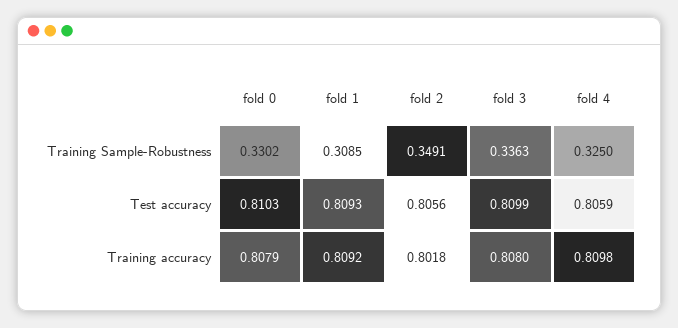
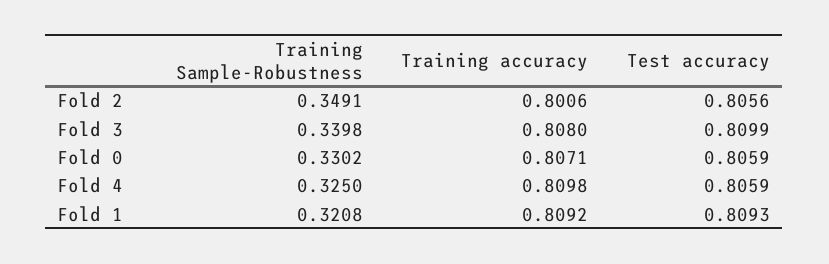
  {
    "fold 0": {
      "Training Sample-Robustness": 0.3302,
-     "Test accuracy": 0.8103,
+     "Test accuracy": 0.8059,
-     "Training accuracy": 0.8079
+     "Training accuracy": 0.8071
    },
    "fold 1": {
-     "Training Sample-Robustness": 0.3085,
+     "Training Sample-Robustness": 0.3208,
      "Test accuracy": 0.8093,
      "Training accuracy": 0.8092
    },
    "fold 2": {
      "Training Sample-Robustness": 0.3491,
      "Test accuracy": 0.8056,
-     "Training accuracy": 0.8018
+     "Training accuracy": 0.8006
    },
    "fold 3": {
-     "Training Sample-Robustness": 0.3363,
+     "Training Sample-Robustness": 0.3398,
      "Test accuracy": 0.8099,
      "Training accuracy": 0.808
    },
    "fold 4": {
      "Training Sample-Robustness": 0.325,
      "Test accuracy": 0.8059,
      "Training accuracy": 0.8098
    }
  }

